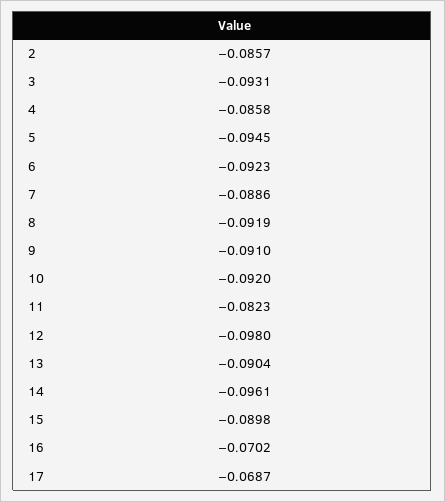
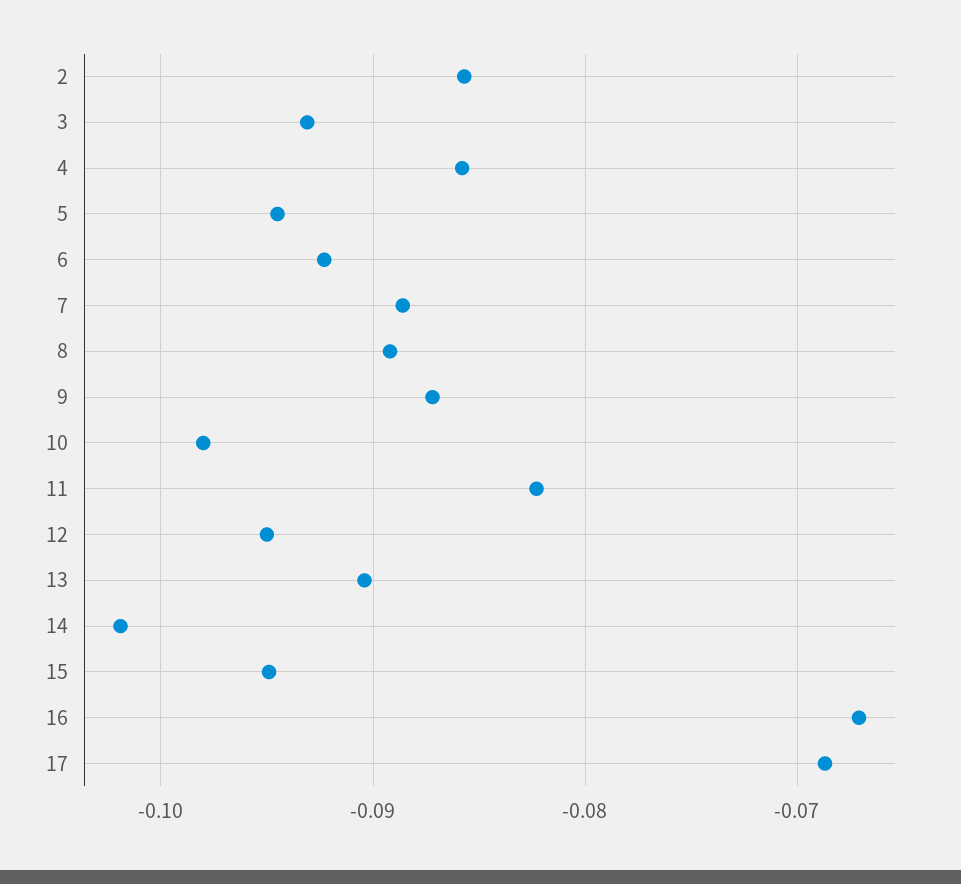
  {
    "2": -0.0857,
    "3": -0.0931,
    "4": -0.0858,
    "5": -0.0945,
    "6": -0.0923,
    "7": -0.0886,
-   "8": -0.0919,
+   "8": -0.089,
-   "9": -0.091,
+   "9": -0.087,
-   "10": -0.092,
+   "10": -0.098,
    "11": -0.0823,
-   "12": -0.098,
+   "12": -0.095,
    "13": -0.0904,
-   "14": -0.0961,
+   "14": -0.102,
-   "15": -0.0898,
+   "15": -0.095,
-   "16": -0.0702,
+   "16": -0.067,
    "17": -0.0687
  }

